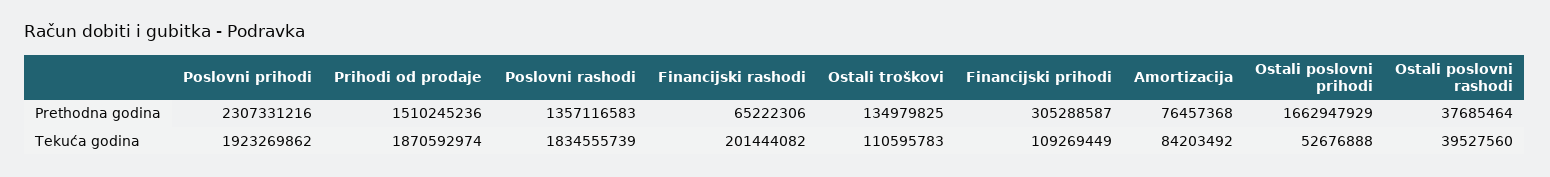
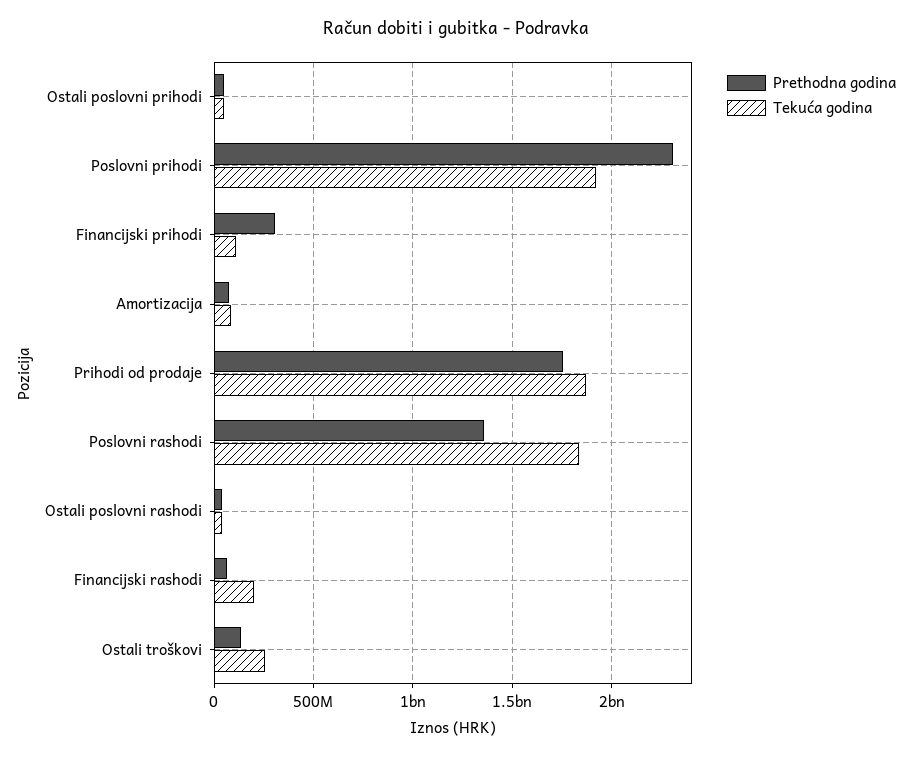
  {
    "Prethodna godina": {
      "Poslovni prihodi": 2307331216,
-     "Prihodi od prodaje": 1510245236,
+     "Prihodi od prodaje": 1750000000,
      "Poslovni rashodi": 1357116583,
      "Financijski rashodi": 65222306,
      "Ostali troškovi": 134979825,
      "Financijski prihodi": 305288587,
      "Amortizacija": 76457368,
-     "Ostali poslovni prihodi": 1662947929,
+     "Ostali poslovni prihodi": 50000000,
      "Ostali poslovni rashodi": 37685464
    },
    "Tekuća godina": {
      "Poslovni prihodi": 1923269862,
      "Prihodi od prodaje": 1870592974,
      "Poslovni rashodi": 1834555739,
      "Financijski rashodi": 201444082,
-     "Ostali troškovi": 110595783,
+     "Ostali troškovi": 250000000,
      "Financijski prihodi": 109269449,
      "Amortizacija": 84203492,
      "Ostali poslovni prihodi": 52676888,
      "Ostali poslovni rashodi": 39527560
    }
  }

